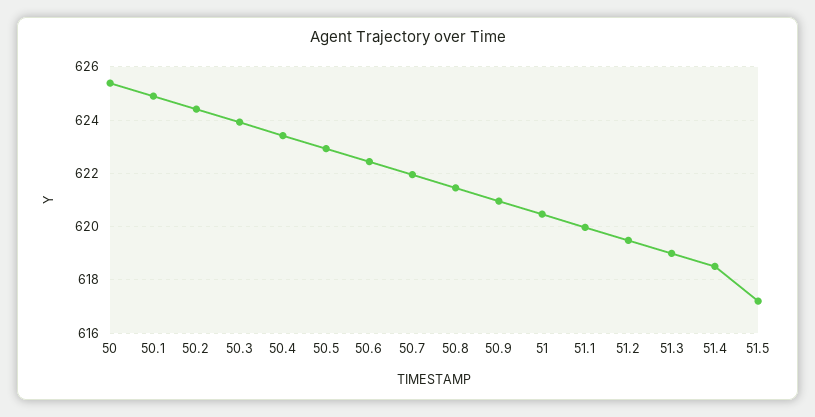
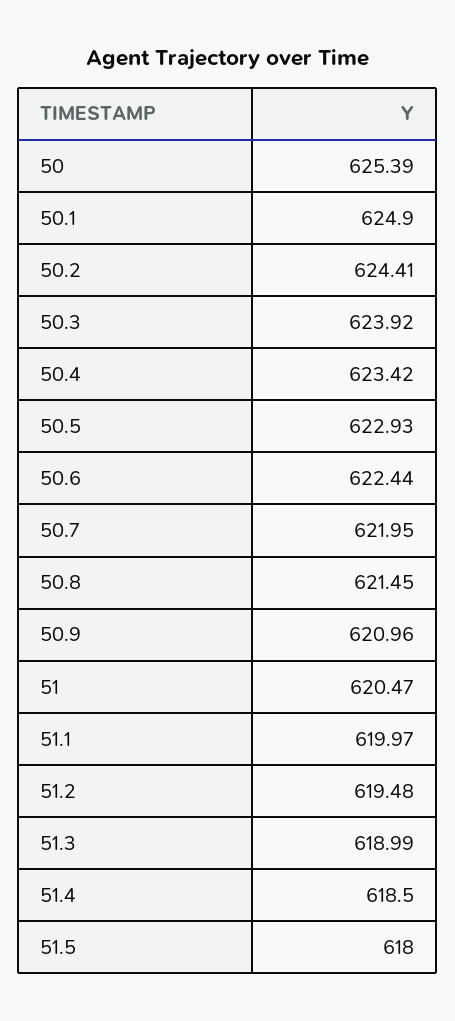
  {
    "50": 625.39,
    "50.1": 624.9,
    "50.2": 624.41,
    "50.3": 623.92,
    "50.4": 623.42,
    "50.5": 622.93,
    "50.6": 622.44,
    "50.7": 621.95,
    "50.8": 621.45,
    "50.9": 620.96,
    "51": 620.47,
    "51.1": 619.97,
    "51.2": 619.48,
    "51.3": 618.99,
    "51.4": 618.5,
-   "51.5": 617.25
+   "51.5": 618
  }

